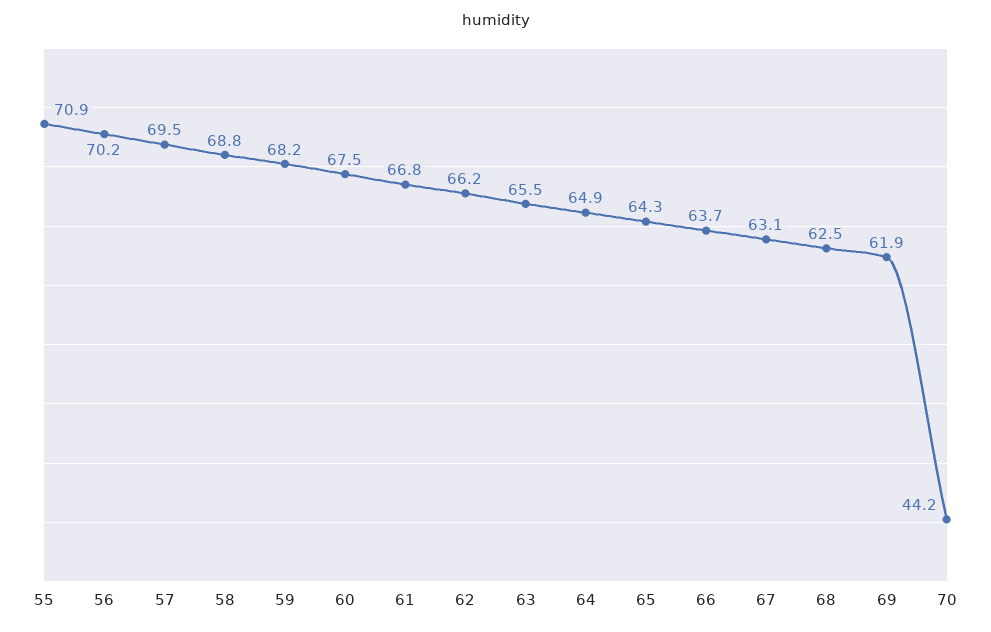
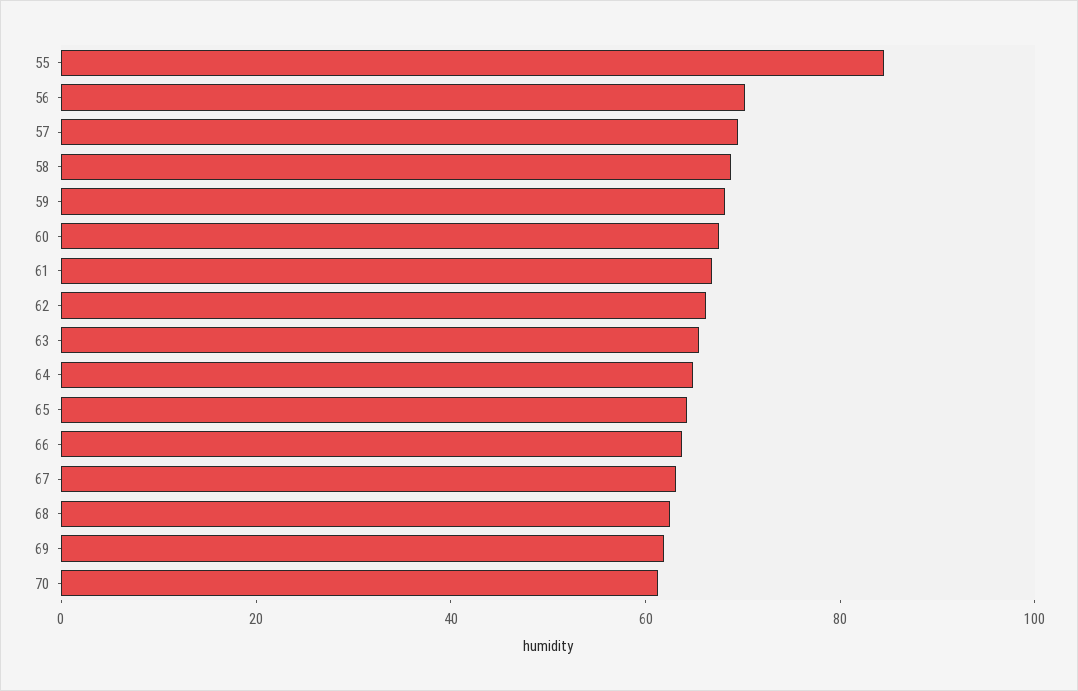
  {
-   "55": 70.9,
+   "55": 85,
    "56": 70.2,
    "57": 69.5,
    "58": 68.8,
    "59": 68.2,
    "60": 67.5,
    "61": 66.8,
    "62": 66.2,
    "63": 65.5,
    "64": 64.9,
    "65": 64.3,
    "66": 63.7,
    "67": 63.1,
    "68": 62.5,
    "69": 61.9,
-   "70": 44.2
+   "70": 60
  }

